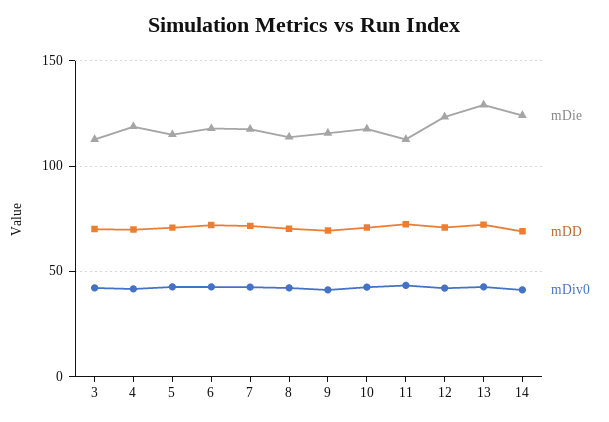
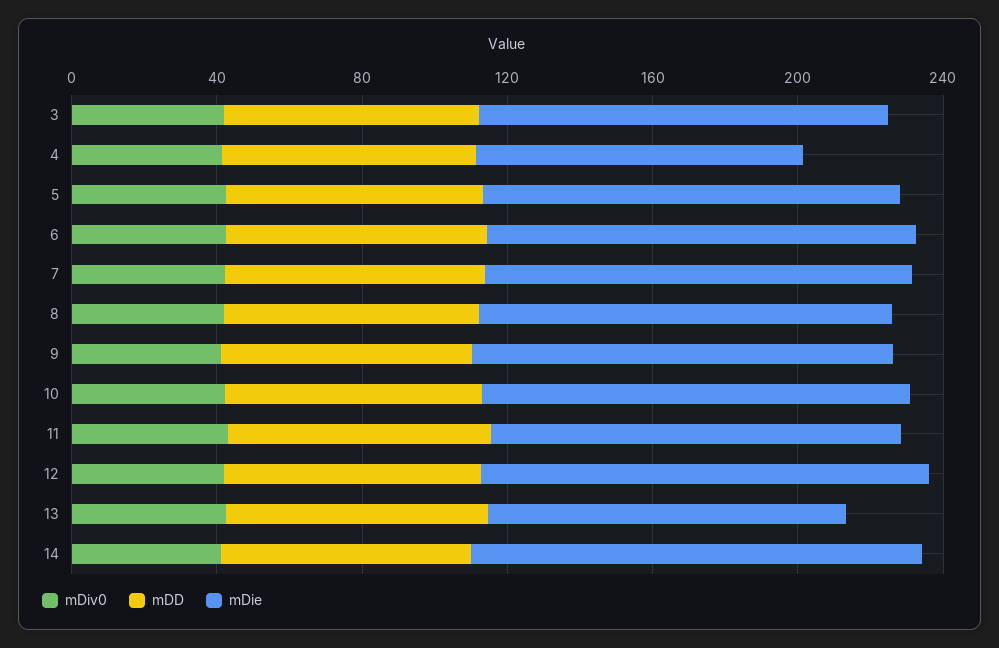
  {
    "mDie": {
      "3": 115,
-     "4": 120,
+     "4": 90,
      "5": 115,
      "6": 120,
      "7": 120,
      "8": 115,
      "9": 115,
      "10": 120,
      "11": 115,
      "12": 125,
-     "13": 130,
+     "13": 100,
      "14": 125
    },
    "mDD": {
      "3": 70,
      "4": 70,
      "5": 70,
      "6": 70,
      "7": 70,
      "8": 70,
      "9": 70,
      "10": 70,
      "11": 70,
      "12": 70,
      "13": 70,
      "14": 70
    },
    "mDiv0": {
      "3": 40,
      "4": 40,
      "5": 40,
      "6": 45,
      "7": 40,
      "8": 40,
      "9": 40,
      "10": 40,
      "11": 45,
      "12": 40,
      "13": 40,
      "14": 40
    }
  }

